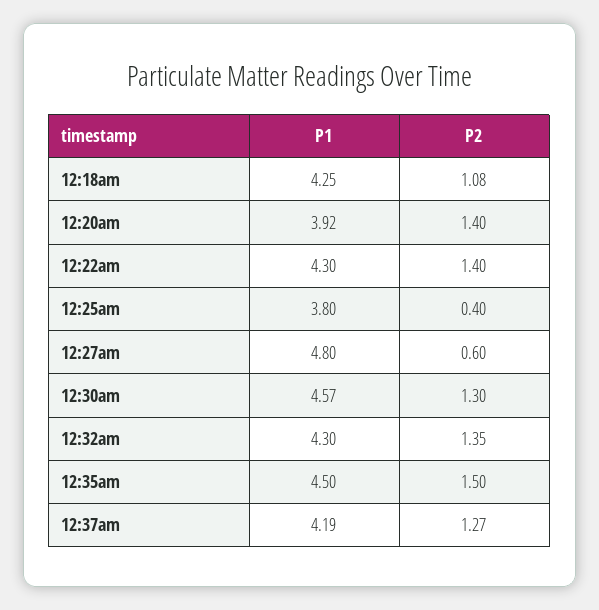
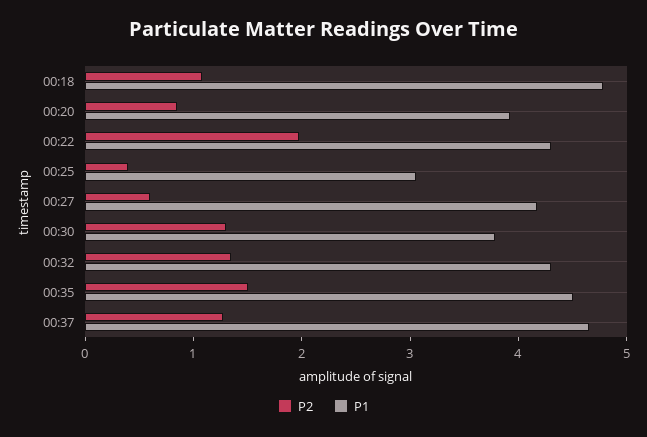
  {
    "P1": {
-     "12:18am": 4.25,
+     "12:18am": 4.8,
      "12:20am": 3.92,
      "12:22am": 4.3,
-     "12:25am": 3.8,
+     "12:25am": 3,
-     "12:27am": 4.8,
+     "12:27am": 4.2,
-     "12:30am": 4.57,
+     "12:30am": 3.8,
      "12:32am": 4.3,
      "12:35am": 4.5,
-     "12:37am": 4.19
+     "12:37am": 4.6
    },
    "P2": {
      "12:18am": 1.08,
-     "12:20am": 1.4,
+     "12:20am": 0.8,
-     "12:22am": 1.4,
+     "12:22am": 2,
      "12:25am": 0.4,
      "12:27am": 0.6,
      "12:30am": 1.3,
      "12:32am": 1.35,
      "12:35am": 1.5,
      "12:37am": 1.27
    }
  }

